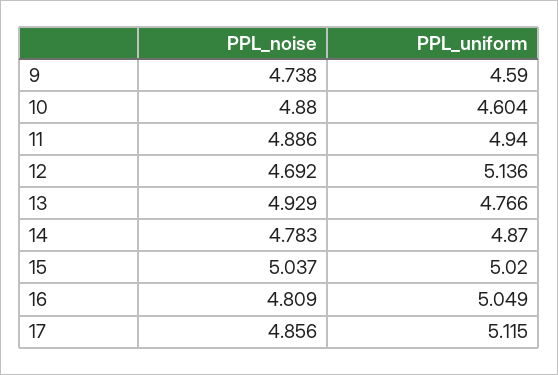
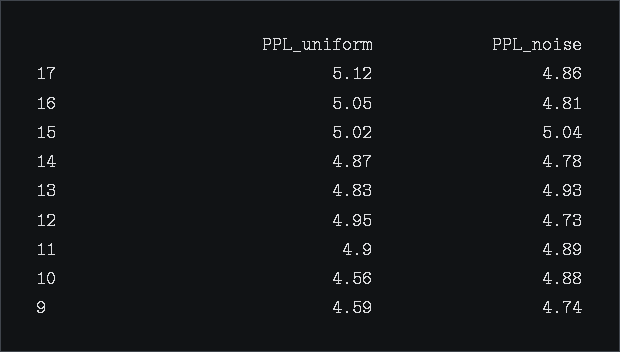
  {
    "PPL_noise": {
      "9": 4.738,
      "10": 4.88,
      "11": 4.886,
-     "12": 4.692,
+     "12": 4.73,
      "13": 4.929,
      "14": 4.783,
      "15": 5.037,
      "16": 4.809,
      "17": 4.856
    },
    "PPL_uniform": {
      "9": 4.59,
-     "10": 4.604,
+     "10": 4.56,
-     "11": 4.94,
+     "11": 4.9,
-     "12": 5.136,
+     "12": 4.95,
-     "13": 4.766,
+     "13": 4.83,
      "14": 4.87,
      "15": 5.02,
      "16": 5.049,
      "17": 5.115
    }
  }

